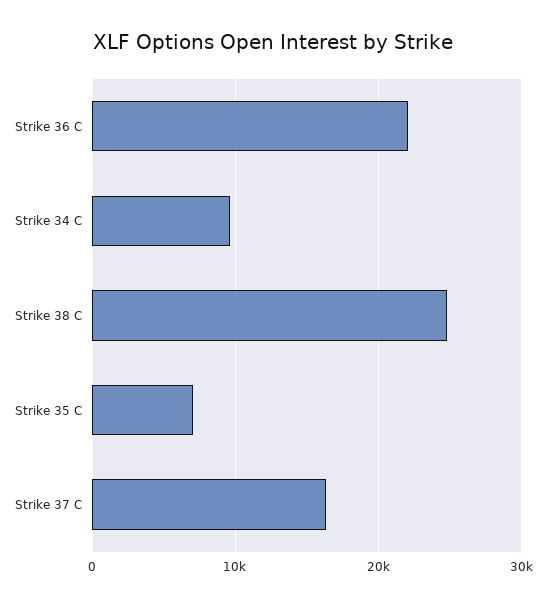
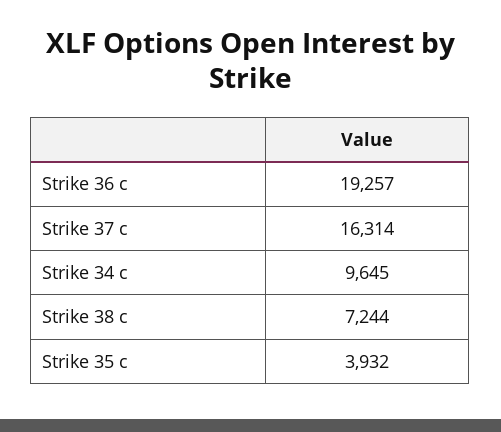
  {
-   "Strike 36 C": 22000,
+   "Strike 36 C": 19257,
    "Strike 34 C": 9645,
-   "Strike 38 C": 25000,
+   "Strike 38 C": 7244,
-   "Strike 35 C": 7000,
+   "Strike 35 C": 3932,
    "Strike 37 C": 16314
  }

